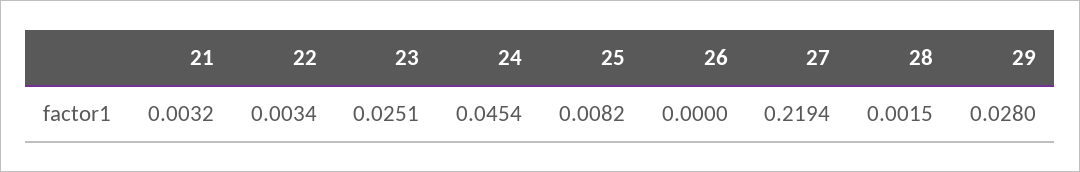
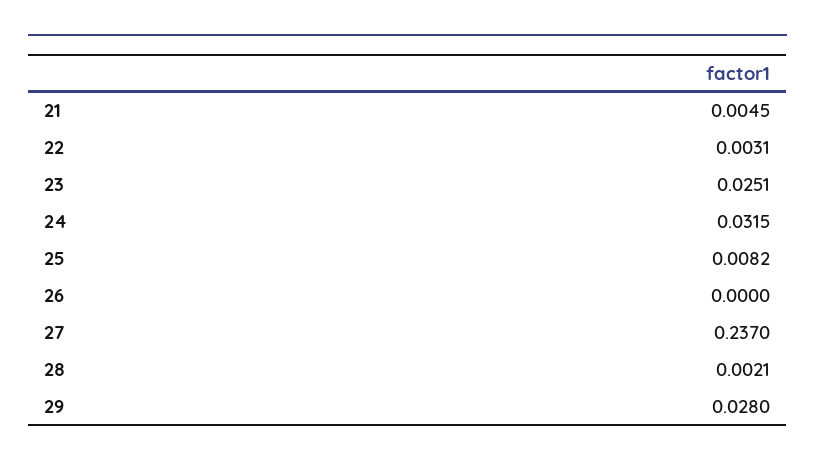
  {
-   "21": 0.0032,
+   "21": 0.0045,
-   "22": 0.0034,
+   "22": 0.0031,
    "23": 0.0251,
-   "24": 0.0454,
+   "24": 0.0315,
    "25": 0.0082,
    "26": 0,
-   "27": 0.2194,
+   "27": 0.237,
-   "28": 0.0015,
+   "28": 0.0021,
    "29": 0.028
  }

